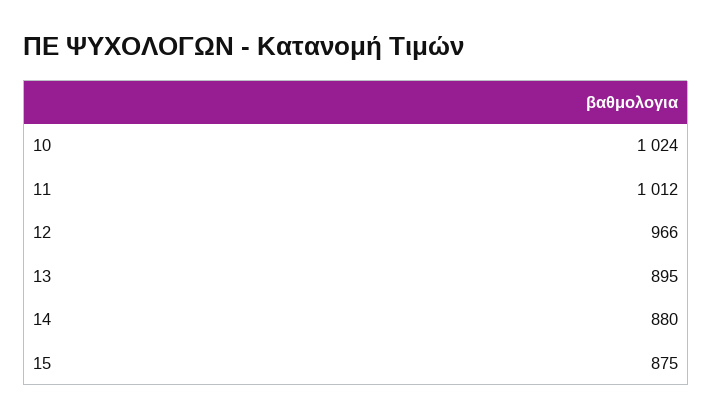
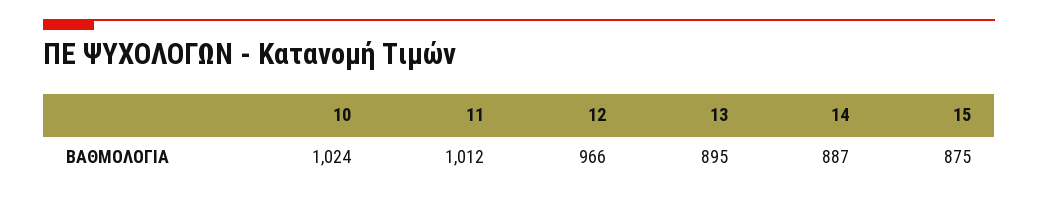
  {
    "10": 1024,
    "11": 1012,
    "12": 966,
    "13": 895,
-   "14": 880,
+   "14": 887,
    "15": 875
  }

